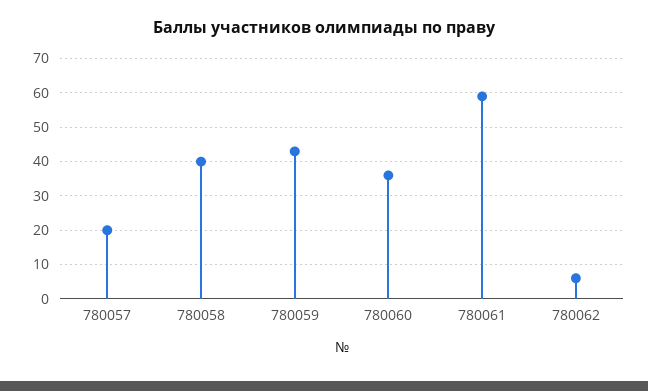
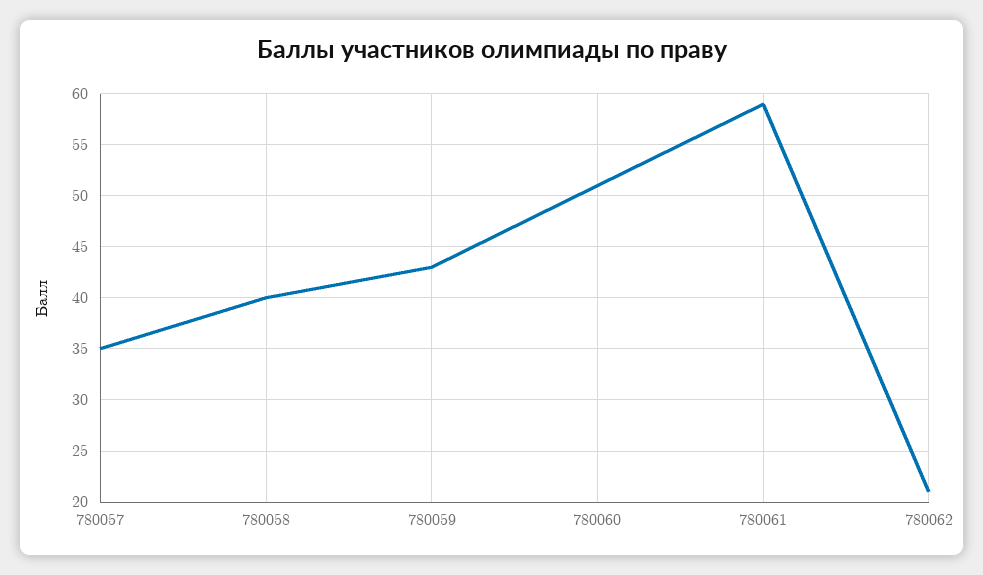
  {
-   "780057": 20,
+   "780057": 35,
    "780058": 40,
    "780059": 43,
-   "780060": 35,
+   "780060": 51,
    "780061": 59,
-   "780062": 5
+   "780062": 21
  }

